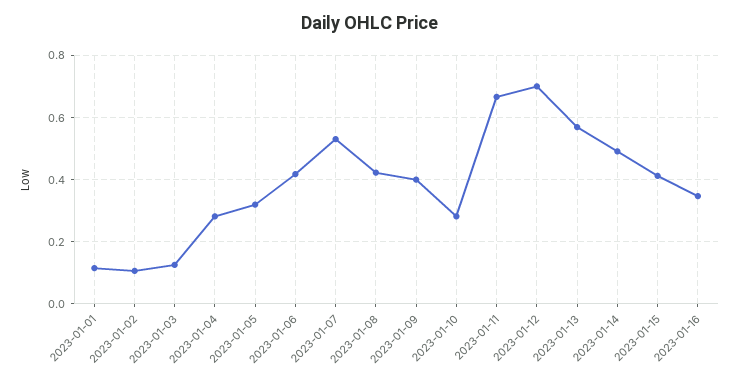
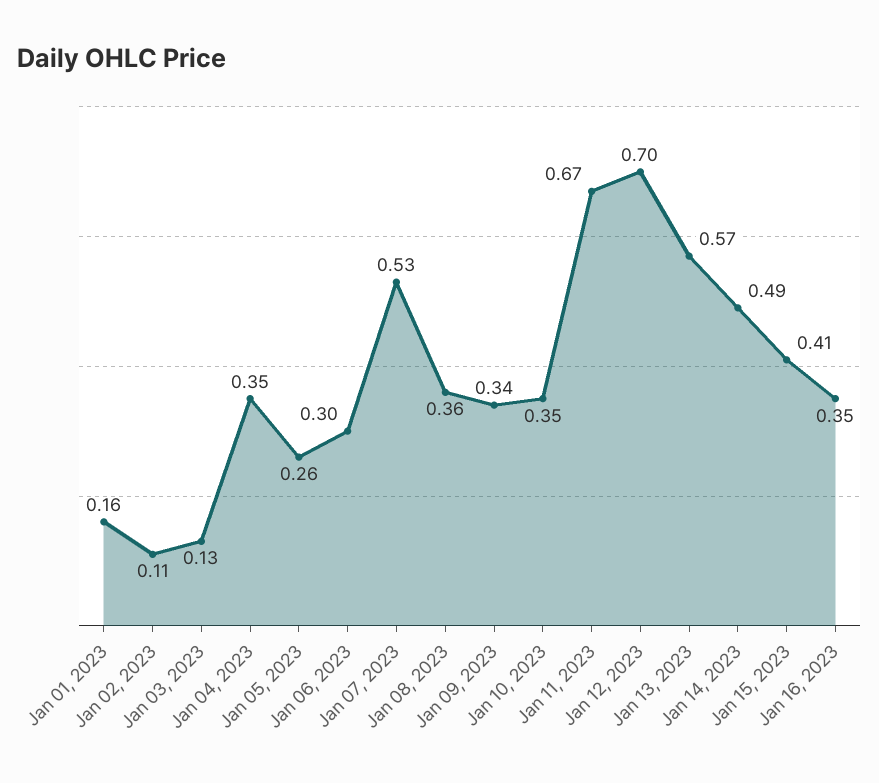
  {
-   "2023-01-01": 0.12,
+   "2023-01-01": 0.16,
    "2023-01-02": 0.11,
    "2023-01-03": 0.13,
-   "2023-01-04": 0.28,
+   "2023-01-04": 0.35,
-   "2023-01-05": 0.32,
+   "2023-01-05": 0.26,
-   "2023-01-06": 0.42,
+   "2023-01-06": 0.3,
    "2023-01-07": 0.53,
-   "2023-01-08": 0.42,
+   "2023-01-08": 0.36,
-   "2023-01-09": 0.4,
+   "2023-01-09": 0.34,
-   "2023-01-10": 0.28,
+   "2023-01-10": 0.35,
    "2023-01-11": 0.67,
    "2023-01-12": 0.7,
    "2023-01-13": 0.57,
    "2023-01-14": 0.49,
    "2023-01-15": 0.41,
    "2023-01-16": 0.35
  }

